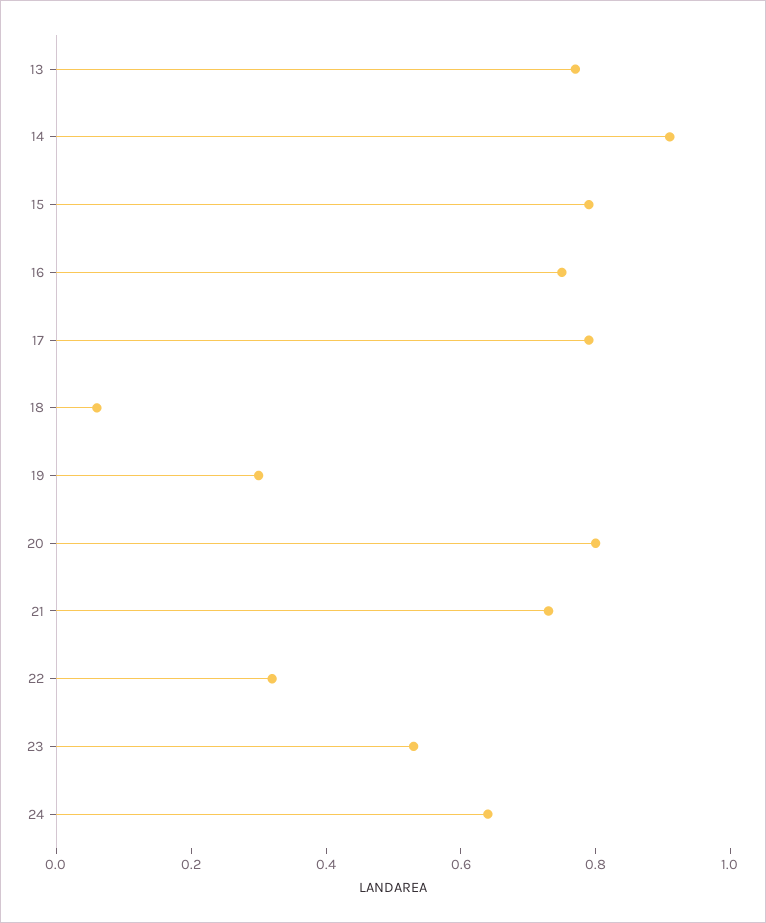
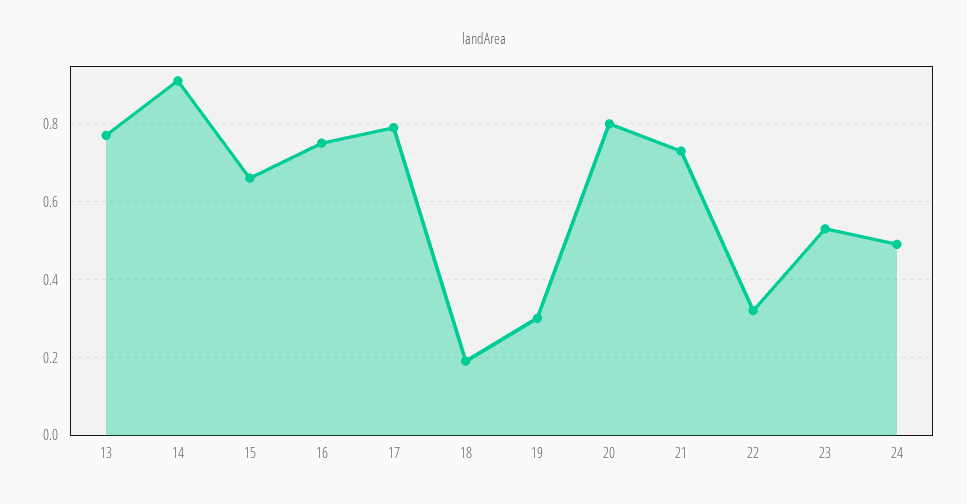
  {
    "13": 0.75,
    "14": 0.9,
-   "15": 0.8,
+   "15": 0.65,
    "16": 0.75,
    "17": 0.8,
-   "18": 0.05,
+   "18": 0.2,
    "19": 0.3,
    "20": 0.8,
    "21": 0.75,
    "22": 0.3,
    "23": 0.55,
-   "24": 0.65
+   "24": 0.5
  }

